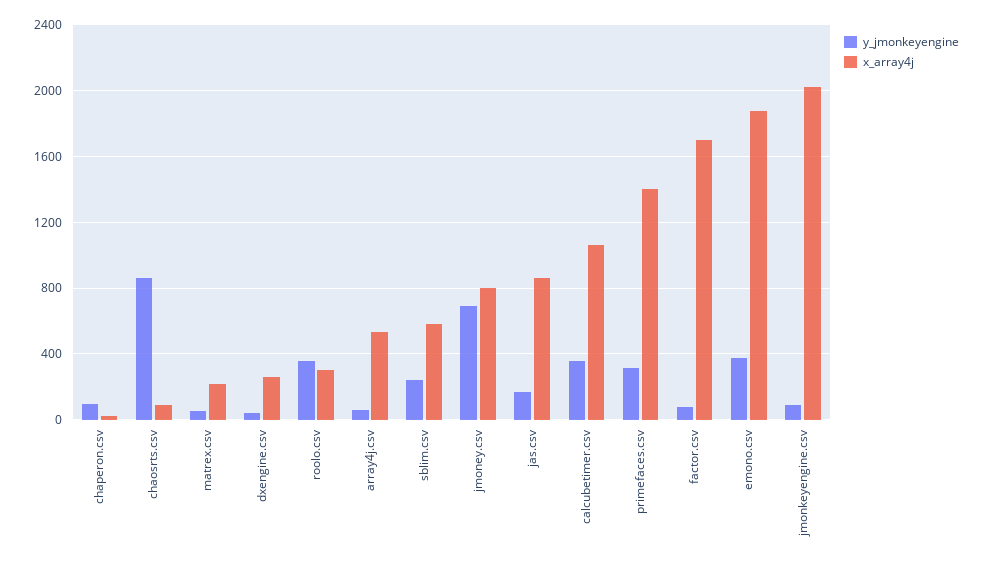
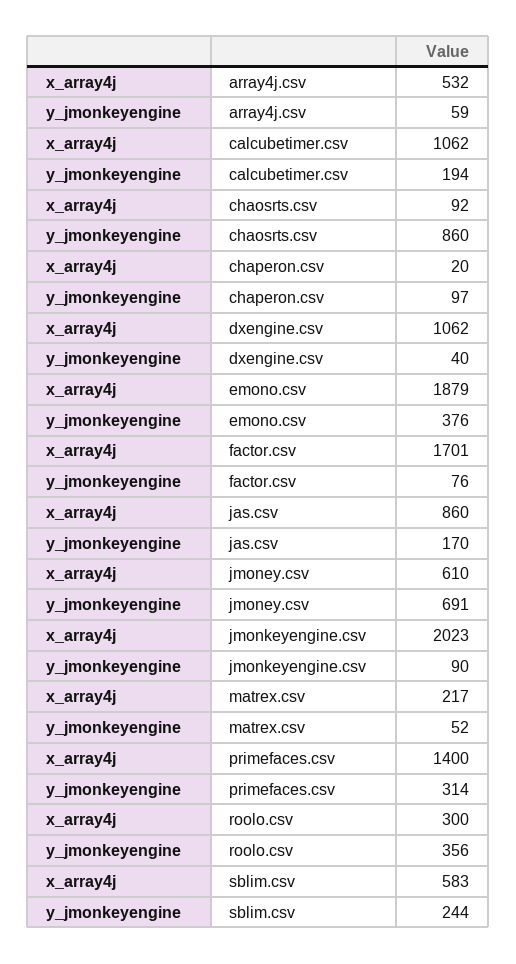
  {
    "y_jmonkeyengine": {
      "chaperon.csv": 97,
      "chaosrts.csv": 860,
      "matrex.csv": 52,
      "dxengine.csv": 40,
      "roolo.csv": 356,
      "array4j.csv": 59,
      "sblim.csv": 244,
      "jmoney.csv": 691,
      "jas.csv": 170,
-     "calcubetimer.csv": 350,
+     "calcubetimer.csv": 194,
      "primefaces.csv": 314,
      "factor.csv": 76,
      "emono.csv": 376,
      "jmonkeyengine.csv": 90
    },
    "x_array4j": {
      "chaperon.csv": 20,
      "chaosrts.csv": 92,
      "matrex.csv": 217,
-     "dxengine.csv": 250,
+     "dxengine.csv": 1062,
      "roolo.csv": 300,
      "array4j.csv": 532,
      "sblim.csv": 583,
-     "jmoney.csv": 800,
+     "jmoney.csv": 610,
      "jas.csv": 860,
      "calcubetimer.csv": 1062,
      "primefaces.csv": 1400,
      "factor.csv": 1701,
      "emono.csv": 1879,
      "jmonkeyengine.csv": 2023
    }
  }

